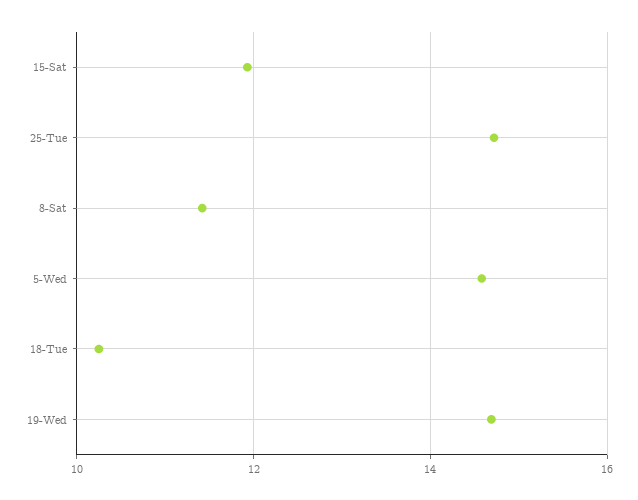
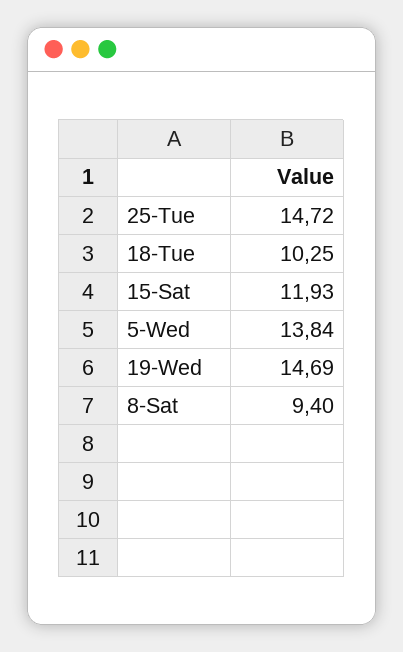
  {
    "15-Sat": 11.93,
    "25-Tue": 14.72,
-   "8-Sat": 11.4,
+   "8-Sat": 9.4,
-   "5-Wed": 14.6,
+   "5-Wed": 13.84,
    "18-Tue": 10.25,
    "19-Wed": 14.69
  }

